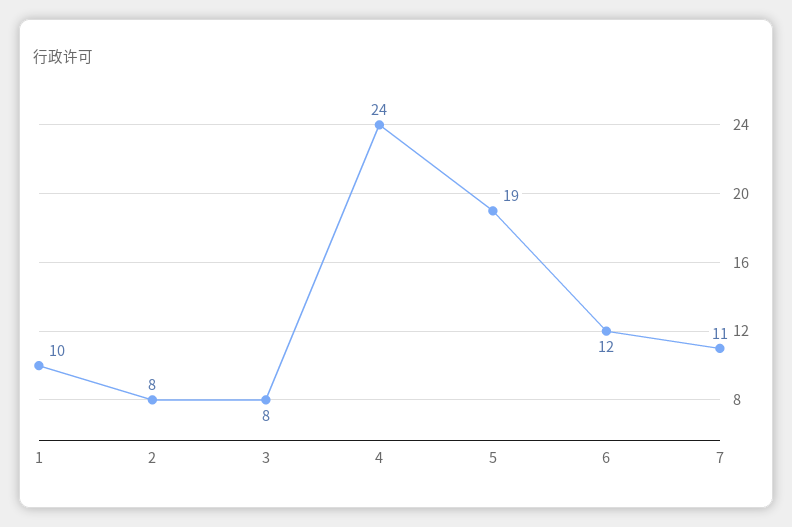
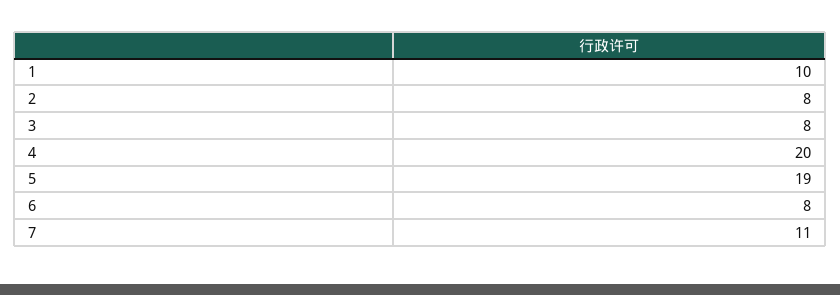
  {
    "1": 10,
    "2": 8,
    "3": 8,
-   "4": 24,
+   "4": 20,
    "5": 19,
-   "6": 12,
+   "6": 8,
    "7": 11
  }

